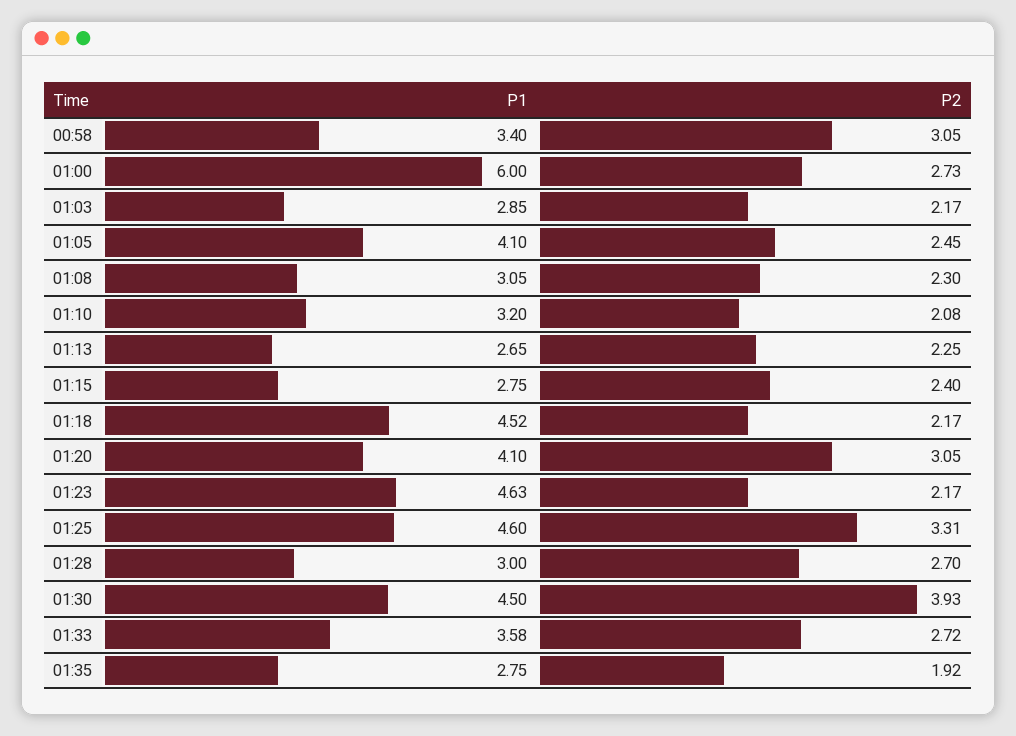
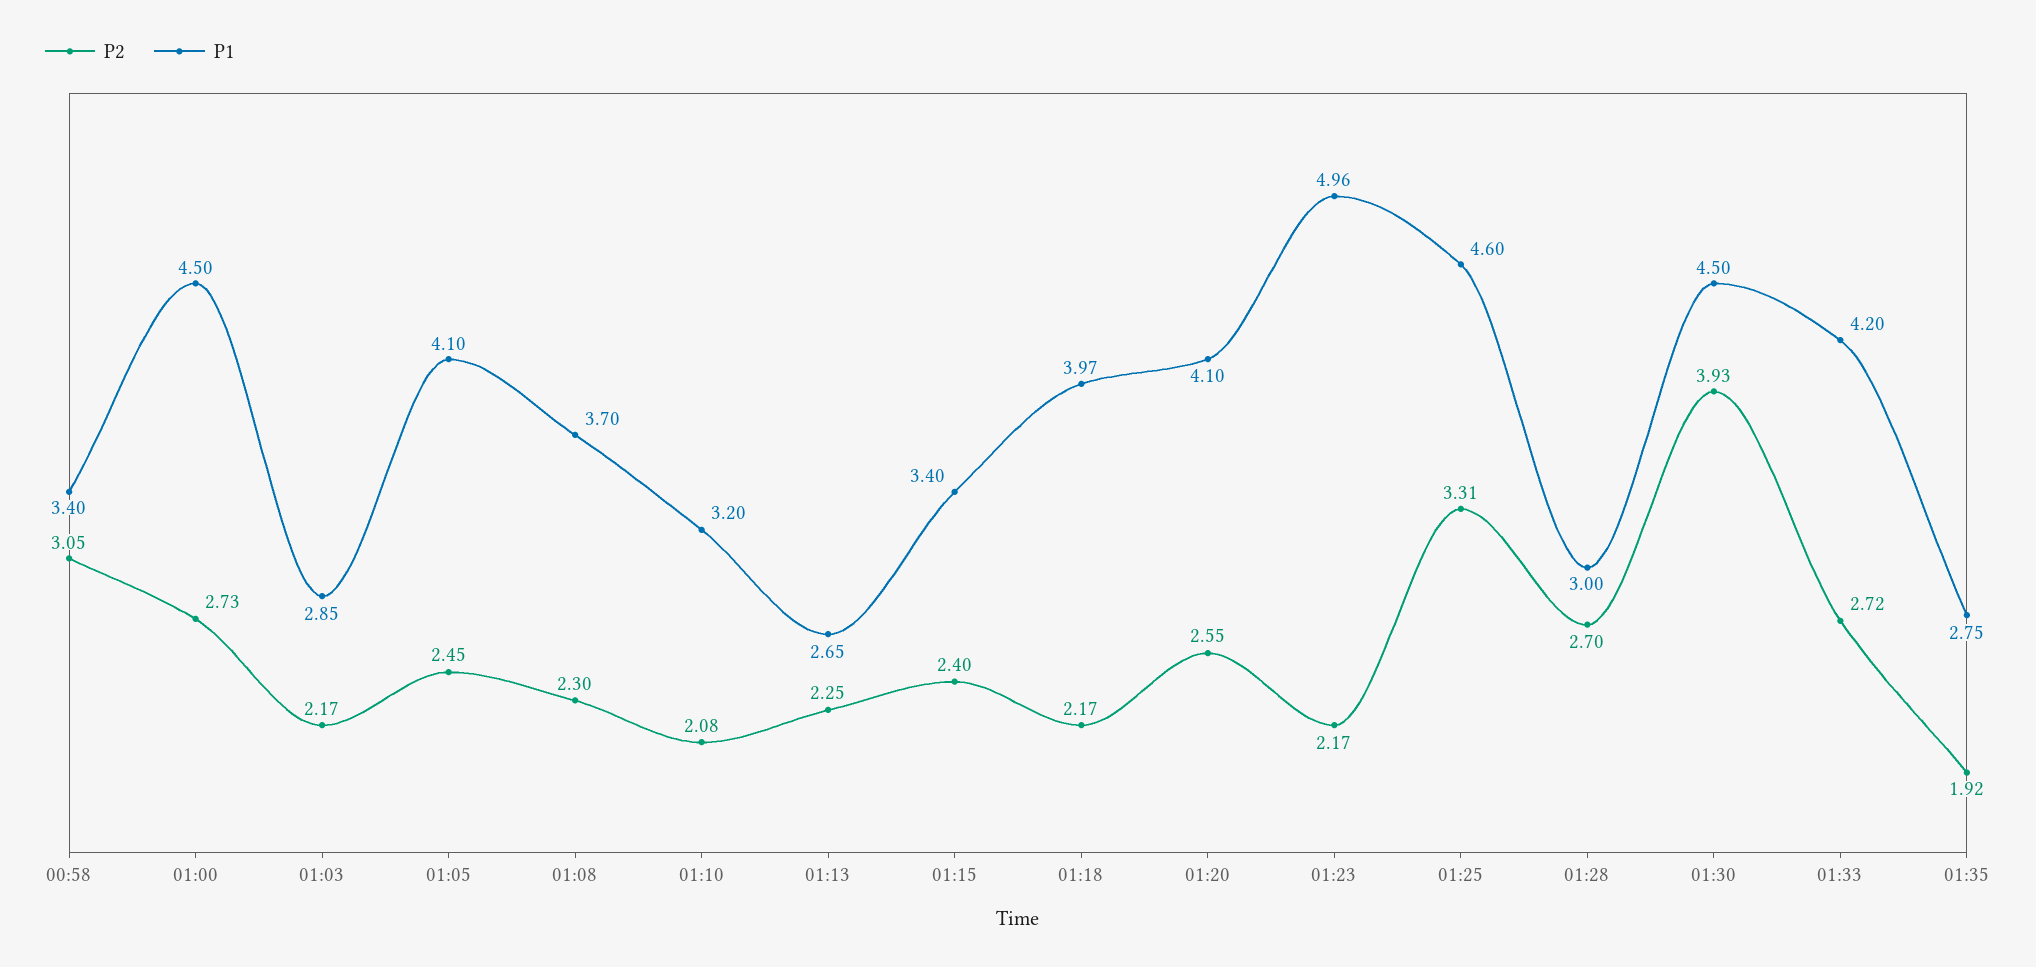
  {
    "P1": {
      "00:58": 3.4,
-     "01:00": 6,
+     "01:00": 4.5,
      "01:03": 2.85,
      "01:05": 4.1,
-     "01:08": 3.05,
+     "01:08": 3.7,
      "01:10": 3.2,
      "01:13": 2.65,
-     "01:15": 2.75,
+     "01:15": 3.4,
-     "01:18": 4.52,
+     "01:18": 3.97,
      "01:20": 4.1,
-     "01:23": 4.63,
+     "01:23": 4.96,
      "01:25": 4.6,
      "01:28": 3,
      "01:30": 4.5,
-     "01:33": 3.58,
+     "01:33": 4.2,
      "01:35": 2.75
    },
    "P2": {
      "00:58": 3.05,
      "01:00": 2.73,
      "01:03": 2.17,
      "01:05": 2.45,
      "01:08": 2.3,
      "01:10": 2.08,
      "01:13": 2.25,
      "01:15": 2.4,
      "01:18": 2.17,
-     "01:20": 3.05,
+     "01:20": 2.55,
      "01:23": 2.17,
      "01:25": 3.31,
      "01:28": 2.7,
      "01:30": 3.93,
      "01:33": 2.72,
      "01:35": 1.92
    }
  }

